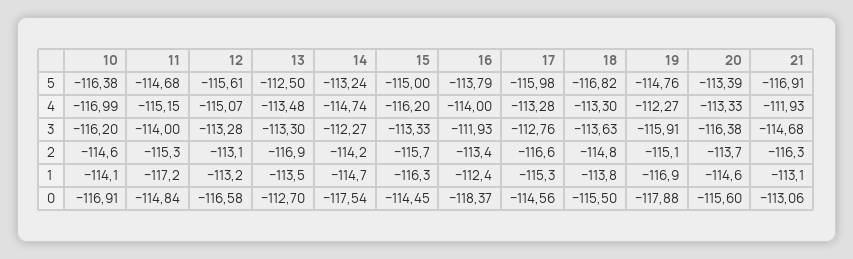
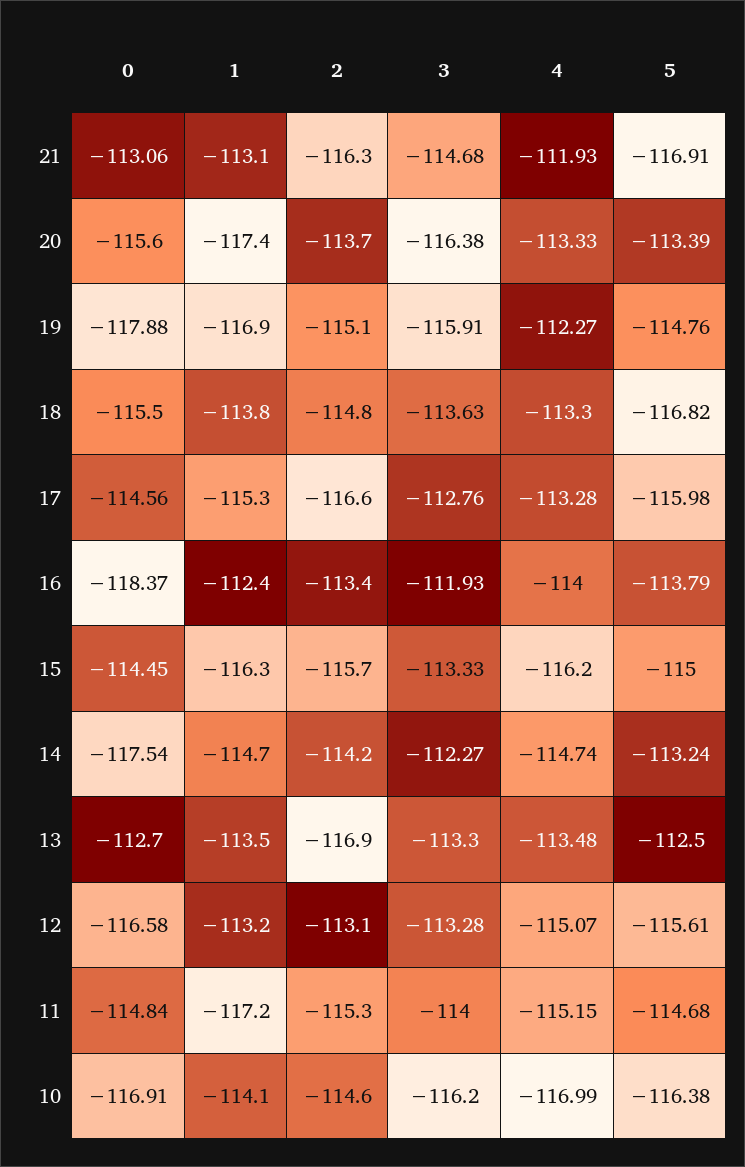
  {
    "10": {
      "5": -116.38,
      "4": -116.99,
      "3": -116.2,
      "2": -114.6,
      "1": -114.1,
      "0": -116.91
    },
    "11": {
      "5": -114.68,
      "4": -115.15,
      "3": -114,
      "2": -115.3,
      "1": -117.2,
      "0": -114.84
    },
    "12": {
      "5": -115.61,
      "4": -115.07,
      "3": -113.28,
      "2": -113.1,
      "1": -113.2,
      "0": -116.58
    },
    "13": {
      "5": -112.5,
      "4": -113.48,
      "3": -113.3,
      "2": -116.9,
      "1": -113.5,
      "0": -112.7
    },
    "14": {
      "5": -113.24,
      "4": -114.74,
      "3": -112.27,
      "2": -114.2,
      "1": -114.7,
      "0": -117.54
    },
    "15": {
      "5": -115,
      "4": -116.2,
      "3": -113.33,
      "2": -115.7,
      "1": -116.3,
      "0": -114.45
    },
    "16": {
      "5": -113.79,
      "4": -114,
      "3": -111.93,
      "2": -113.4,
      "1": -112.4,
      "0": -118.37
    },
    "17": {
      "5": -115.98,
      "4": -113.28,
      "3": -112.76,
      "2": -116.6,
      "1": -115.3,
      "0": -114.56
    },
    "18": {
      "5": -116.82,
      "4": -113.3,
      "3": -113.63,
      "2": -114.8,
      "1": -113.8,
      "0": -115.5
    },
    "19": {
      "5": -114.76,
      "4": -112.27,
      "3": -115.91,
      "2": -115.1,
      "1": -116.9,
      "0": -117.88
    },
    "20": {
      "5": -113.39,
      "4": -113.33,
      "3": -116.38,
      "2": -113.7,
-     "1": -114.6,
+     "1": -117.4,
      "0": -115.6
    },
    "21": {
      "5": -116.91,
      "4": -111.93,
      "3": -114.68,
      "2": -116.3,
      "1": -113.1,
      "0": -113.06
    }
  }

